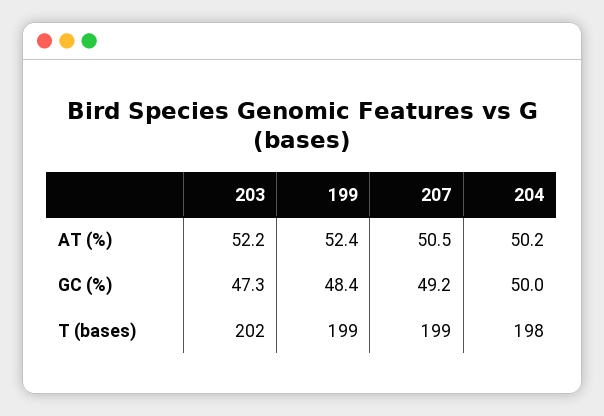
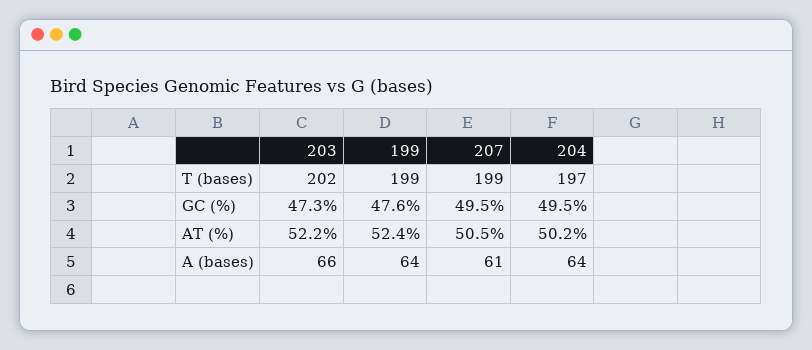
  {
    "203": {
      "AT (%)": 52.2,
      "GC (%)": 47.3,
-     "T (bases)": 202
+     "T (bases)": 202,
+     "A (bases)": 66
    },
    "199": {
      "AT (%)": 52.4,
-     "GC (%)": 48.4,
+     "GC (%)": 47.6,
-     "T (bases)": 199
+     "T (bases)": 199,
+     "A (bases)": 64
    },
    "207": {
      "AT (%)": 50.5,
-     "GC (%)": 49.2,
+     "GC (%)": 49.5,
-     "T (bases)": 199
+     "T (bases)": 199,
+     "A (bases)": 61
    },
    "204": {
      "AT (%)": 50.2,
-     "GC (%)": 50,
+     "GC (%)": 49.5,
-     "T (bases)": 198
+     "T (bases)": 197,
+     "A (bases)": 64
    }
  }

